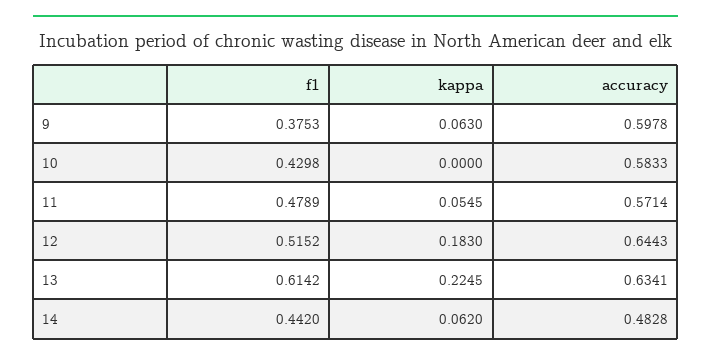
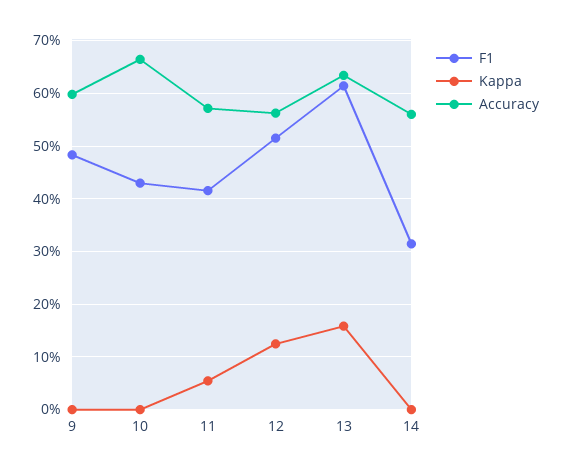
  {
    "f1": {
-     "9": 0.3753,
+     "9": 0.48,
      "10": 0.4298,
-     "11": 0.4789,
+     "11": 0.42,
      "12": 0.5152,
      "13": 0.6142,
-     "14": 0.442
+     "14": 0.32
    },
    "kappa": {
-     "9": 0.063,
+     "9": 0,
      "10": 0,
      "11": 0.0545,
-     "12": 0.183,
+     "12": 0.12,
-     "13": 0.2245,
+     "13": 0.16,
-     "14": 0.062
+     "14": 0
    },
    "accuracy": {
      "9": 0.5978,
-     "10": 0.5833,
+     "10": 0.66,
      "11": 0.5714,
-     "12": 0.6443,
+     "12": 0.56,
      "13": 0.6341,
-     "14": 0.4828
+     "14": 0.56
    }
  }

